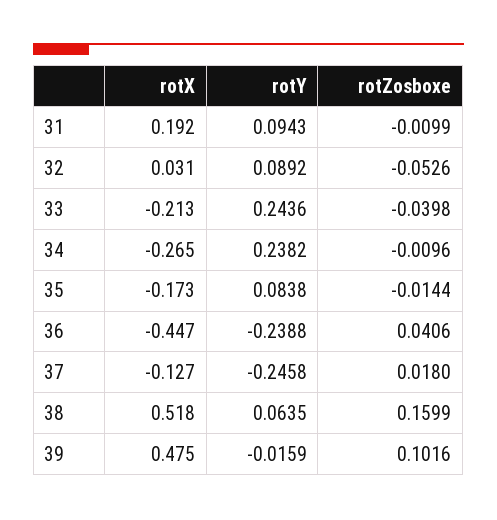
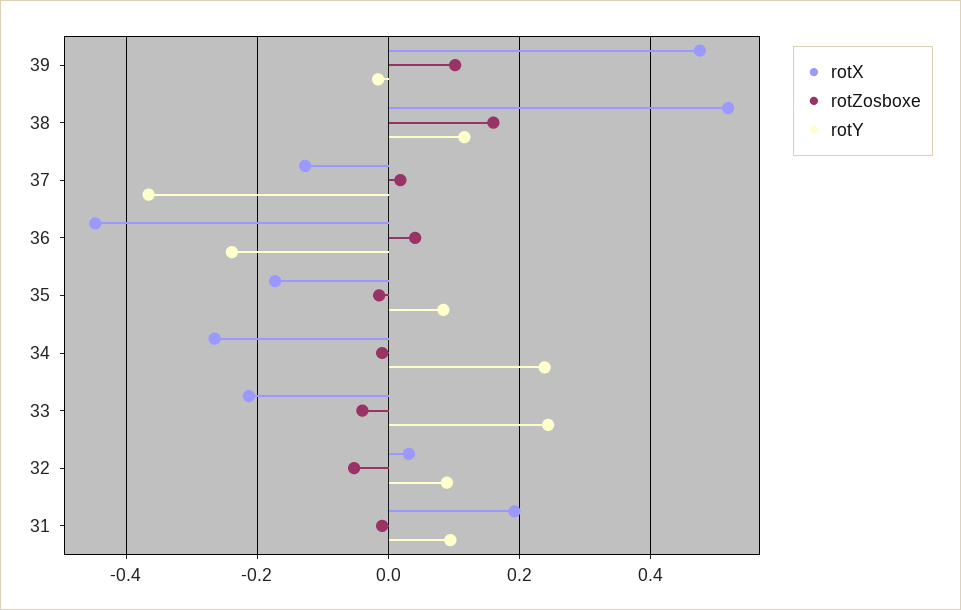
  {
    "rotX": {
      "31": 0.192,
      "32": 0.031,
      "33": -0.213,
      "34": -0.265,
      "35": -0.173,
      "36": -0.447,
      "37": -0.127,
      "38": 0.518,
      "39": 0.475
    },
    "rotY": {
      "31": 0.0943,
      "32": 0.0892,
      "33": 0.2436,
      "34": 0.2382,
      "35": 0.0838,
      "36": -0.2388,
-     "37": -0.2458,
+     "37": -0.36,
-     "38": 0.0635,
+     "38": 0.12,
      "39": -0.0159
    },
    "rotZosboxe": {
      "31": -0.0099,
      "32": -0.0526,
      "33": -0.0398,
      "34": -0.0096,
      "35": -0.0144,
      "36": 0.0406,
      "37": 0.018,
      "38": 0.1599,
      "39": 0.1016
    }
  }

